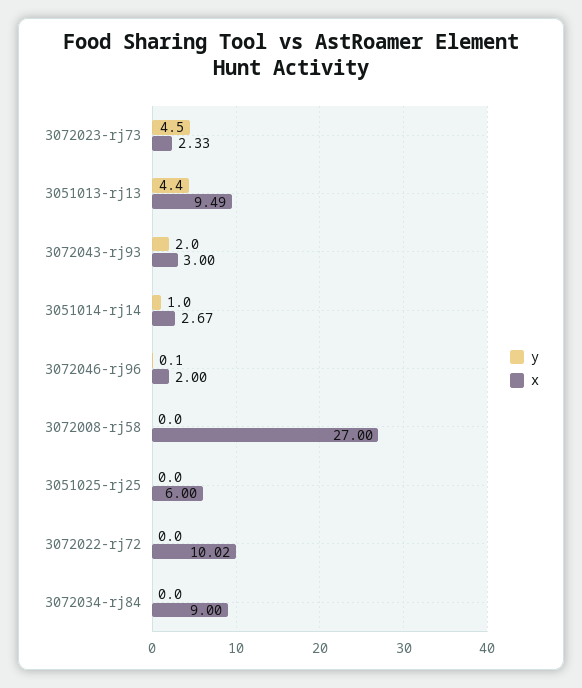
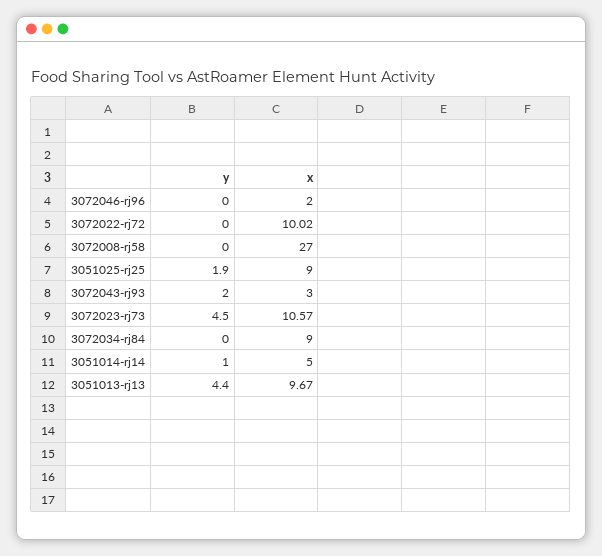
  {
    "y": {
      "3072023-rj73": 4.5,
      "3051013-rj13": 4.4,
      "3072043-rj93": 2,
      "3051014-rj14": 1,
-     "3072046-rj96": 0.1,
+     "3072046-rj96": 0,
      "3072008-rj58": 0,
-     "3051025-rj25": 0,
+     "3051025-rj25": 1.9,
      "3072022-rj72": 0,
      "3072034-rj84": 0
    },
    "x": {
-     "3072023-rj73": 2.33,
+     "3072023-rj73": 10.57,
-     "3051013-rj13": 9.49,
+     "3051013-rj13": 9.67,
      "3072043-rj93": 3,
-     "3051014-rj14": 2.67,
+     "3051014-rj14": 5,
      "3072046-rj96": 2,
      "3072008-rj58": 27,
-     "3051025-rj25": 6,
+     "3051025-rj25": 9,
      "3072022-rj72": 10.02,
      "3072034-rj84": 9
    }
  }

